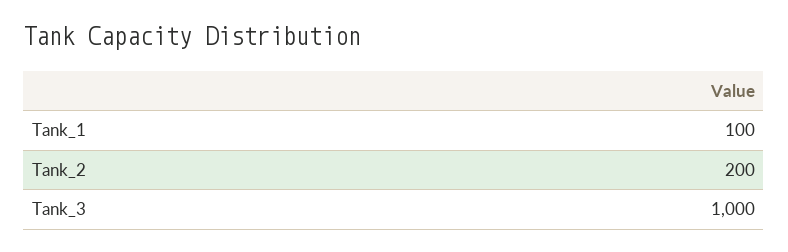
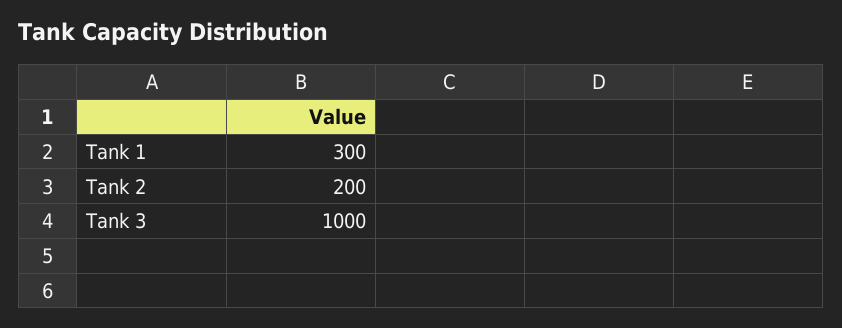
  {
-   "Tank_1": 100,
+   "Tank_1": 300,
    "Tank_2": 200,
    "Tank_3": 1000
  }

